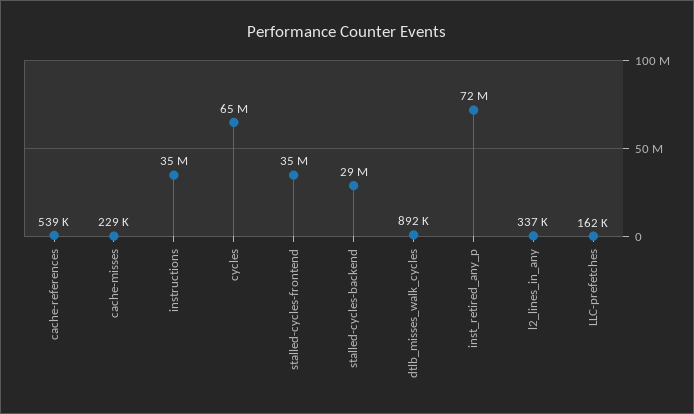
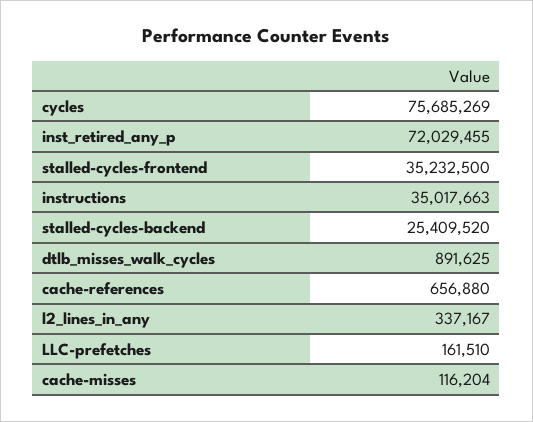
  {
-   "cache-references": 539000,
+   "cache-references": 656880,
-   "cache-misses": 229000,
+   "cache-misses": 116204,
    "instructions": 35017663,
-   "cycles": 65000000,
+   "cycles": 75685269,
    "stalled-cycles-frontend": 35232500,
-   "stalled-cycles-backend": 29000000,
+   "stalled-cycles-backend": 25409520,
    "dtlb_misses_walk_cycles": 891625,
    "inst_retired_any_p": 72029455,
    "l2_lines_in_any": 337167,
    "LLC-prefetches": 161510
  }

